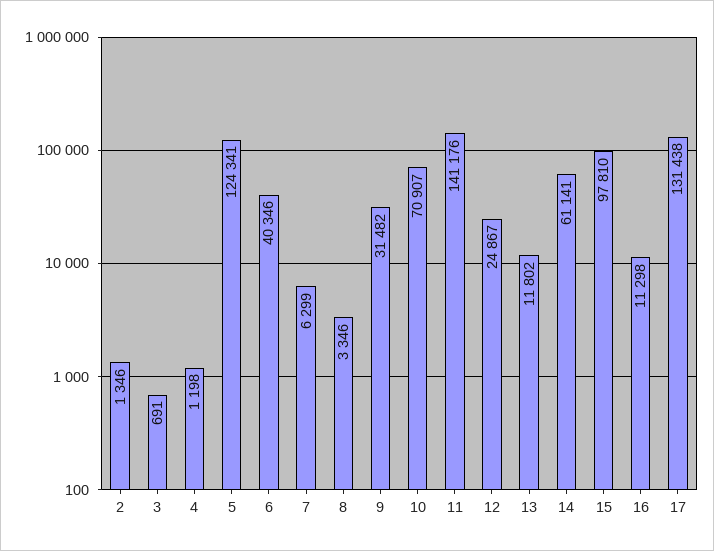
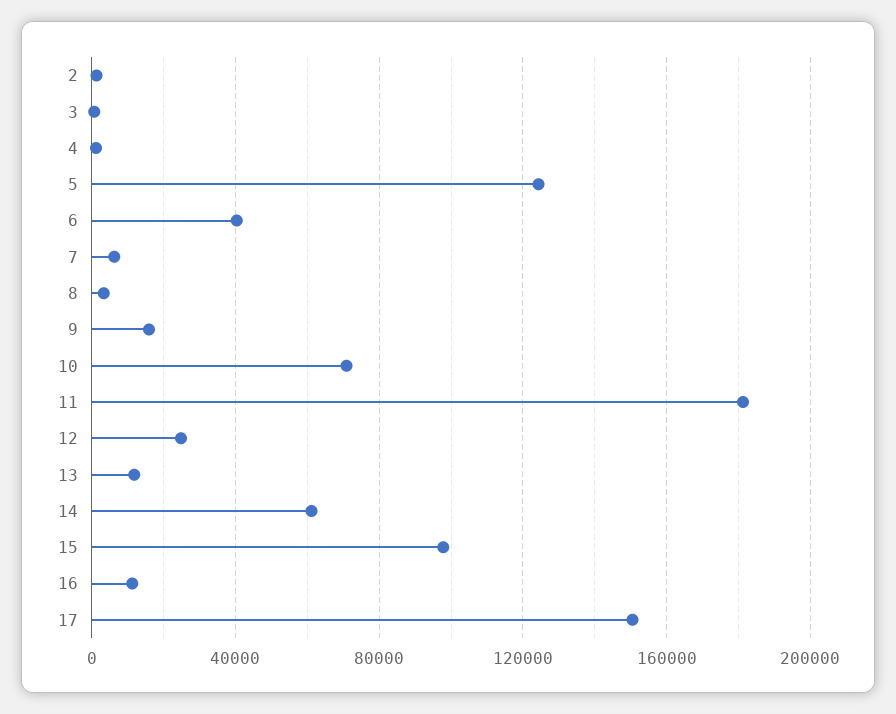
  {
    "2": 1346,
    "3": 691,
    "4": 1198,
    "5": 124341,
    "6": 40346,
    "7": 6299,
    "8": 3346,
-   "9": 31482,
+   "9": 15000,
    "10": 70907,
-   "11": 141176,
+   "11": 180000,
    "12": 24867,
    "13": 11802,
    "14": 61141,
    "15": 97810,
    "16": 11298,
-   "17": 131438
+   "17": 150000
  }

